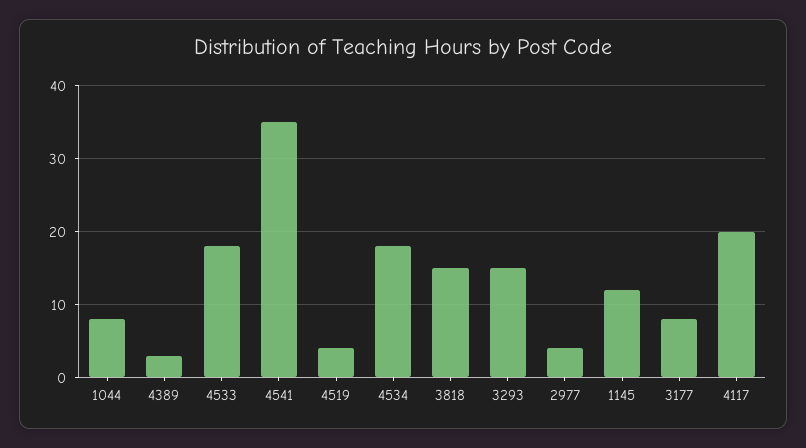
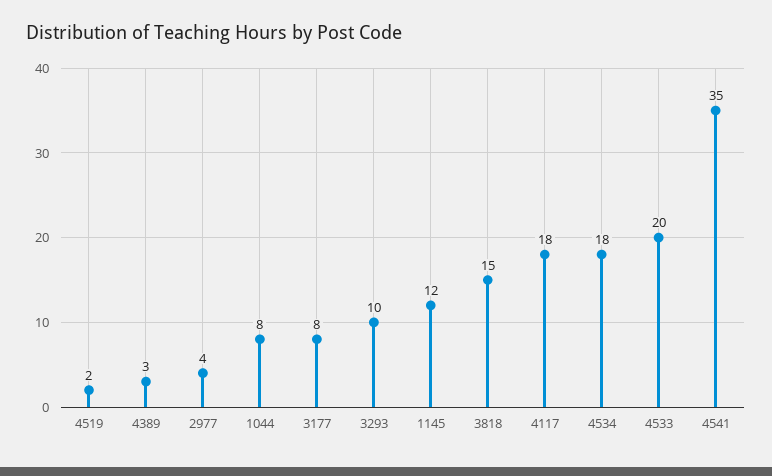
  {
    "1044": 8,
    "4389": 3,
-   "4533": 18,
+   "4533": 20,
    "4541": 35,
-   "4519": 4,
+   "4519": 2,
    "4534": 18,
    "3818": 15,
-   "3293": 15,
+   "3293": 10,
    "2977": 4,
    "1145": 12,
    "3177": 8,
-   "4117": 20
+   "4117": 18
  }

